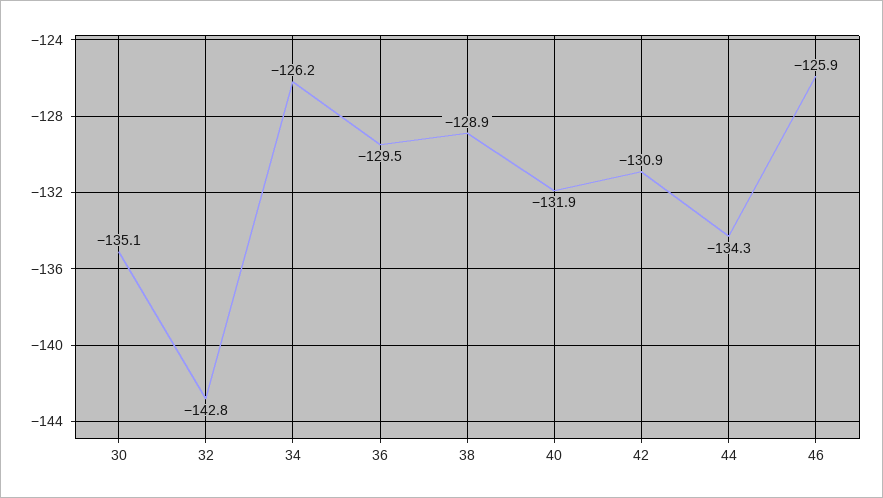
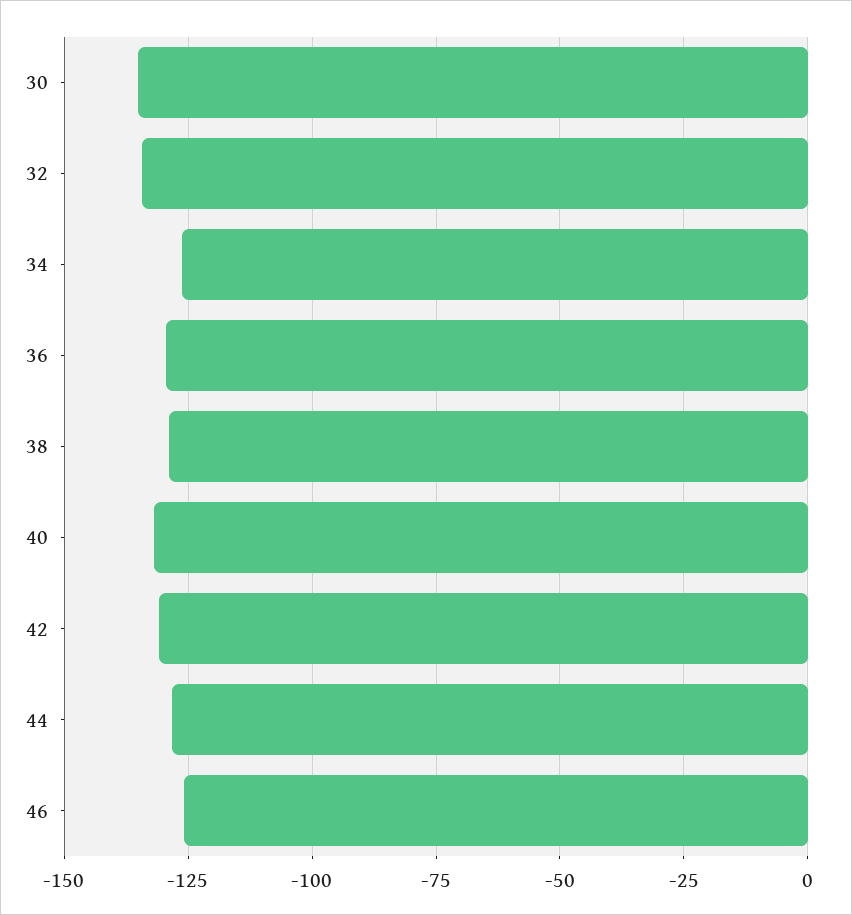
  {
    "30": -135.1,
-   "32": -142.8,
+   "32": -135,
    "34": -126.2,
    "36": -129.5,
    "38": -128.9,
    "40": -131.9,
    "42": -130.9,
-   "44": -134.3,
+   "44": -127.5,
    "46": -125.9
  }

